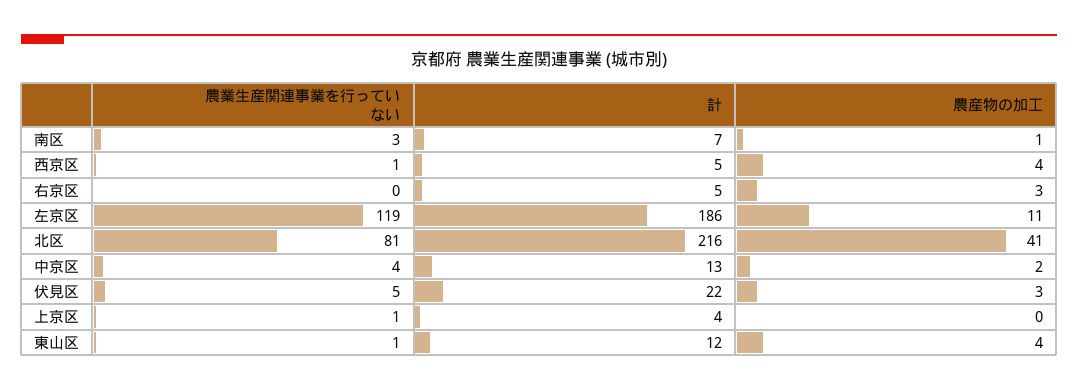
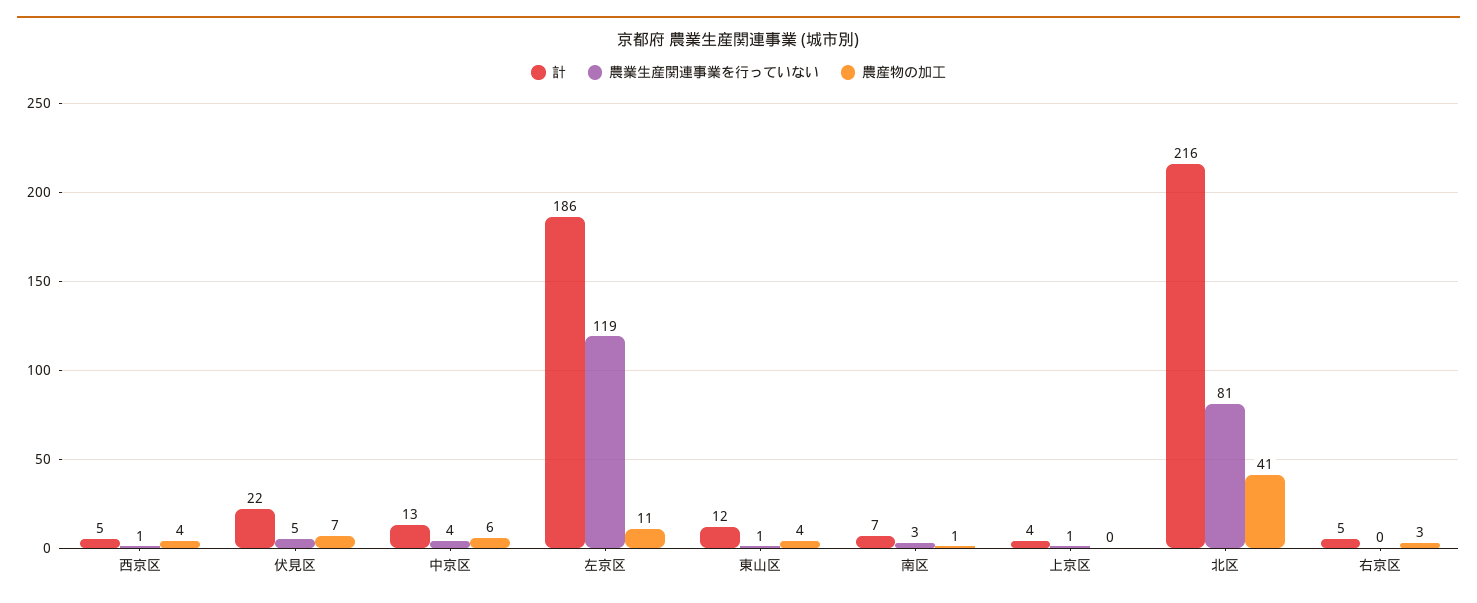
  {
    "農業生産関連事業を行っていない": {
      "南区": 3,
      "西京区": 1,
      "右京区": 0,
      "左京区": 119,
      "北区": 81,
      "中京区": 4,
      "伏見区": 5,
      "上京区": 1,
      "東山区": 1
    },
    "計": {
      "南区": 7,
      "西京区": 5,
      "右京区": 5,
      "左京区": 186,
      "北区": 216,
      "中京区": 13,
      "伏見区": 22,
      "上京区": 4,
      "東山区": 12
    },
    "農産物の加工": {
      "南区": 1,
      "西京区": 4,
      "右京区": 3,
      "左京区": 11,
      "北区": 41,
-     "中京区": 2,
+     "中京区": 6,
-     "伏見区": 3,
+     "伏見区": 7,
      "上京区": 0,
      "東山区": 4
    }
  }

